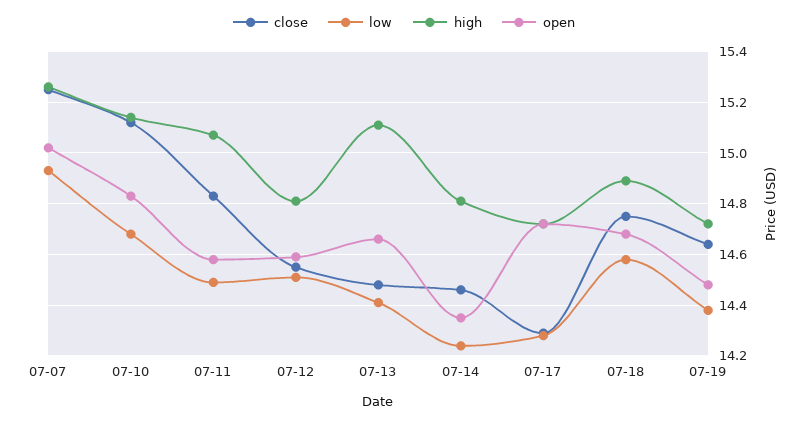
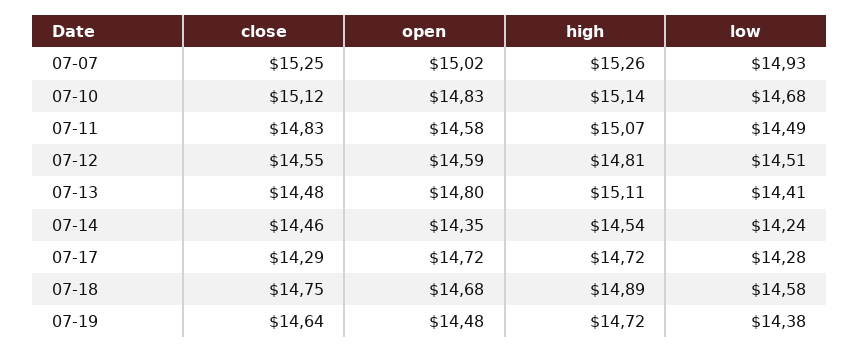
  {
    "close": {
      "07-07": 15.25,
      "07-10": 15.12,
      "07-11": 14.83,
      "07-12": 14.55,
      "07-13": 14.48,
      "07-14": 14.46,
      "07-17": 14.29,
      "07-18": 14.75,
      "07-19": 14.64
    },
    "low": {
      "07-07": 14.93,
      "07-10": 14.68,
      "07-11": 14.49,
      "07-12": 14.51,
      "07-13": 14.41,
      "07-14": 14.24,
      "07-17": 14.28,
      "07-18": 14.58,
      "07-19": 14.38
    },
    "high": {
      "07-07": 15.26,
      "07-10": 15.14,
      "07-11": 15.07,
      "07-12": 14.81,
      "07-13": 15.11,
-     "07-14": 14.8,
+     "07-14": 14.54,
      "07-17": 14.72,
      "07-18": 14.89,
      "07-19": 14.72
    },
    "open": {
      "07-07": 15.02,
      "07-10": 14.83,
      "07-11": 14.58,
      "07-12": 14.59,
-     "07-13": 14.65,
+     "07-13": 14.8,
      "07-14": 14.35,
      "07-17": 14.72,
      "07-18": 14.68,
      "07-19": 14.48
    }
  }

